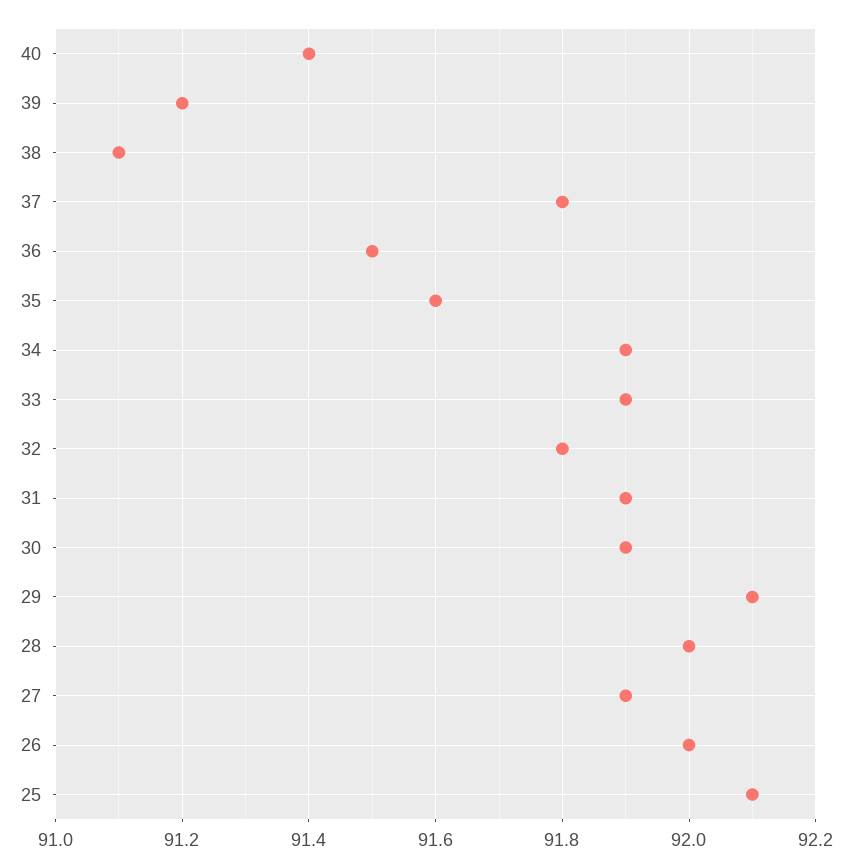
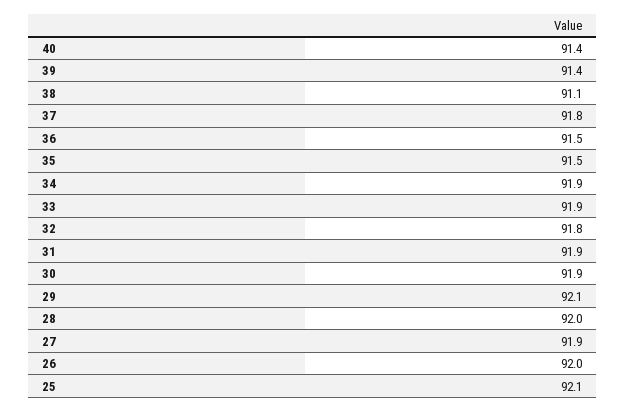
  {
    "40": 91.4,
-   "39": 91.2,
+   "39": 91.4,
    "38": 91.1,
    "37": 91.8,
    "36": 91.5,
-   "35": 91.6,
+   "35": 91.5,
    "34": 91.9,
    "33": 91.9,
    "32": 91.8,
    "31": 91.9,
    "30": 91.9,
    "29": 92.1,
    "28": 92,
    "27": 91.9,
    "26": 92,
    "25": 92.1
  }

